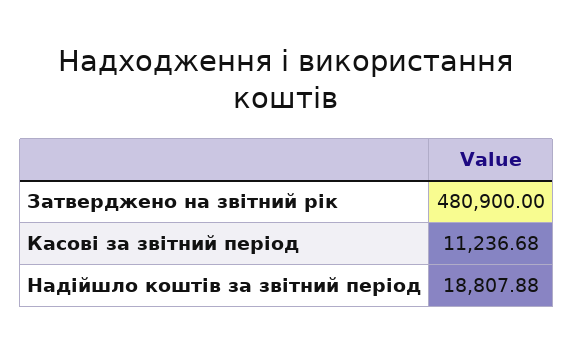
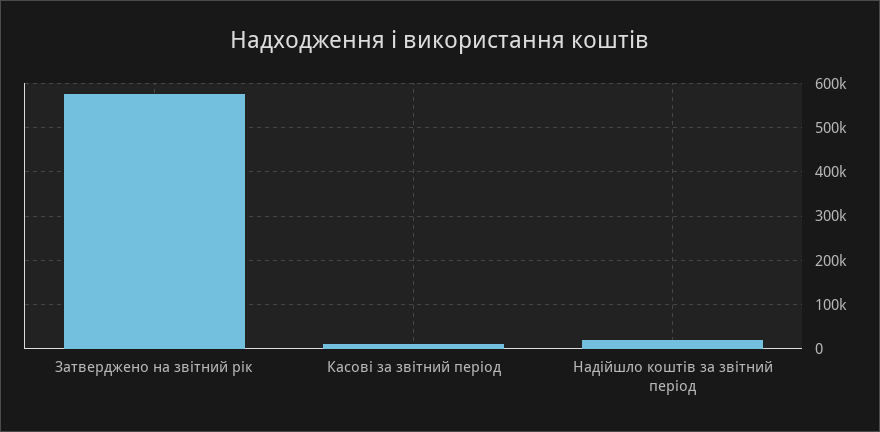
  {
-   "Затверджено на звітний рік": 480900,
+   "Затверджено на звітний рік": 580000,
    "Касові за звітний період": 11236.68,
    "Надійшло коштів за звітний період": 18807.88
  }

